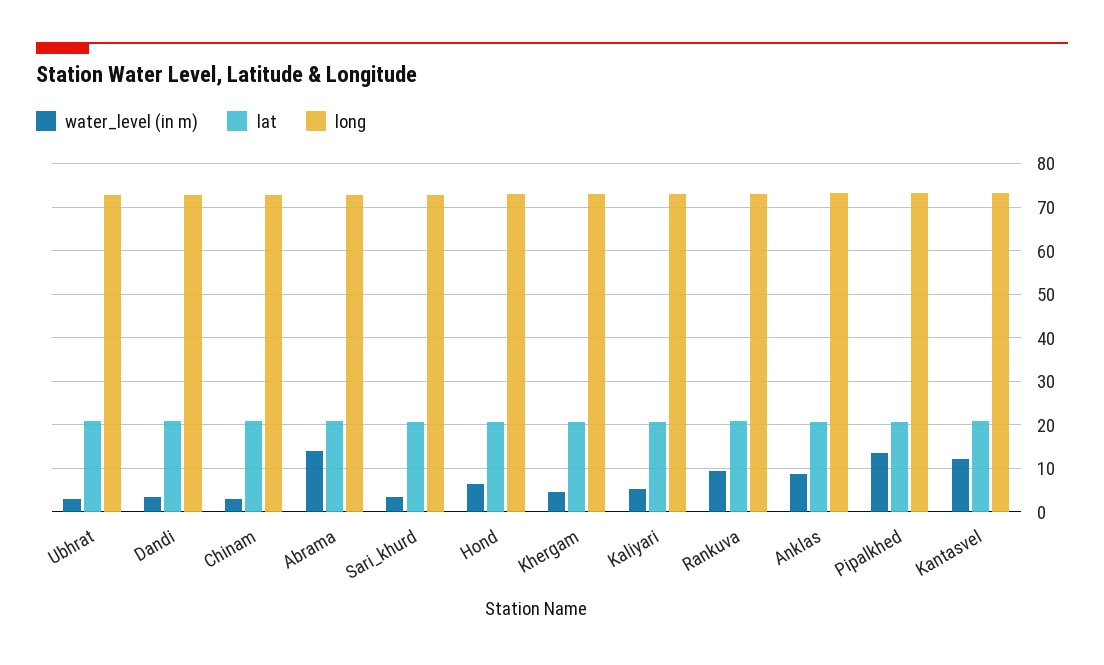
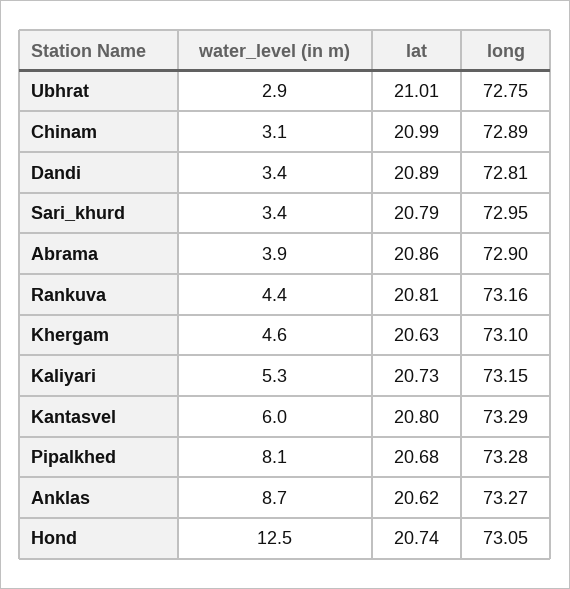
  {
    "water_level (in m)": {
      "Ubhrat": 2.9,
      "Dandi": 3.4,
      "Chinam": 3.1,
-     "Abrama": 14,
+     "Abrama": 3.9,
      "Sari_khurd": 3.4,
-     "Hond": 6,
+     "Hond": 12.5,
      "Khergam": 4.6,
      "Kaliyari": 5.3,
-     "Rankuva": 10,
+     "Rankuva": 4.4,
      "Anklas": 8.7,
-     "Pipalkhed": 14,
+     "Pipalkhed": 8.1,
-     "Kantasvel": 12
+     "Kantasvel": 6
    },
    "lat": {
      "Ubhrat": 21.01,
      "Dandi": 20.89,
      "Chinam": 20.99,
      "Abrama": 20.86,
      "Sari_khurd": 20.79,
      "Hond": 20.74,
      "Khergam": 20.63,
      "Kaliyari": 20.73,
      "Rankuva": 20.81,
      "Anklas": 20.62,
      "Pipalkhed": 20.68,
      "Kantasvel": 20.8
    },
    "long": {
      "Ubhrat": 72.75,
      "Dandi": 72.81,
      "Chinam": 72.89,
      "Abrama": 72.9,
      "Sari_khurd": 72.95,
      "Hond": 73.05,
      "Khergam": 73.1,
      "Kaliyari": 73.15,
      "Rankuva": 73.16,
      "Anklas": 73.27,
      "Pipalkhed": 73.28,
      "Kantasvel": 73.29
    }
  }

